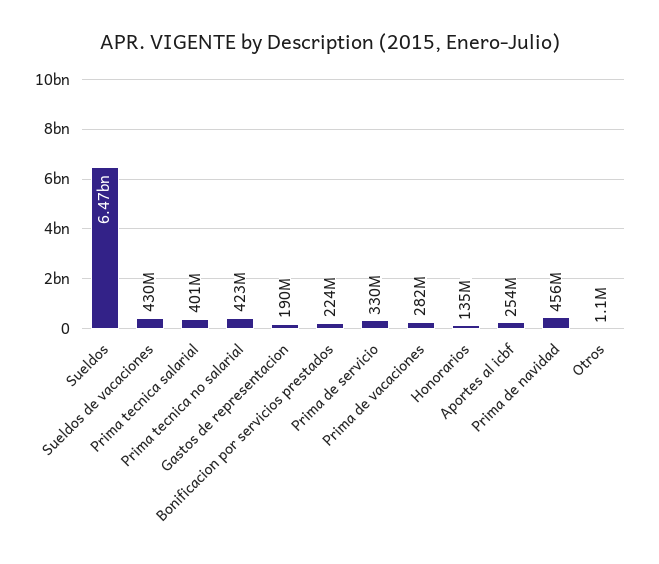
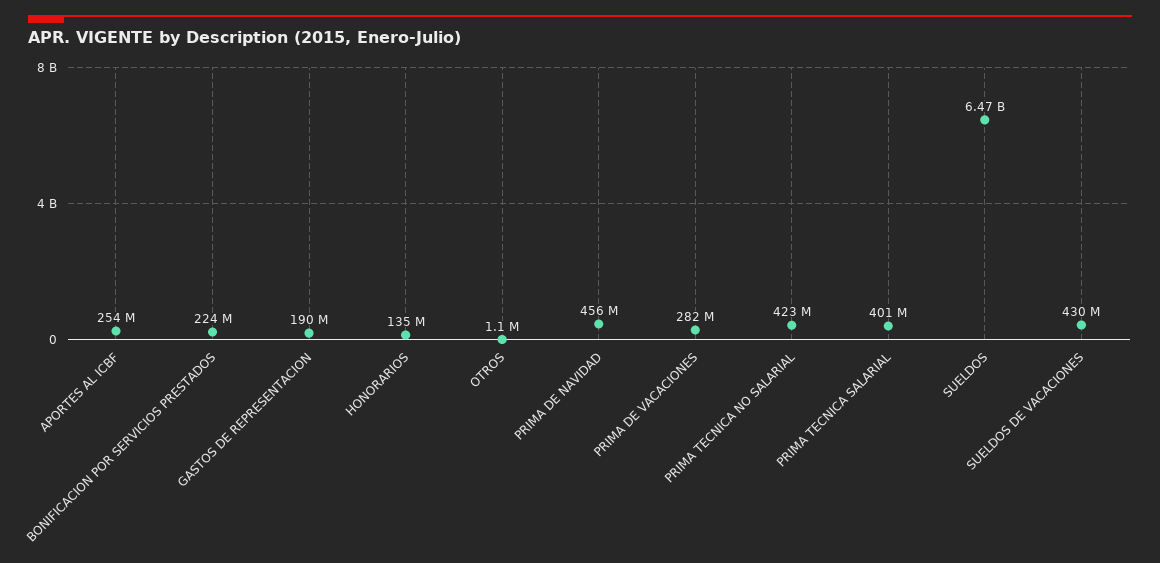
  {
    "Sueldos": 6470000000,
    "Sueldos de vacaciones": 430000000,
    "Prima tecnica salarial": 401000000,
    "Prima tecnica no salarial": 423000000,
    "Gastos de representacion": 190000000,
    "Bonificacion por servicios prestados": 224000000,
-   "Prima de servicio": 330000000,
    "Prima de vacaciones": 282000000,
    "Honorarios": 135000000,
    "Aportes al icbf": 254000000,
    "Prima de navidad": 456000000,
    "Otros": 1100000
  }

